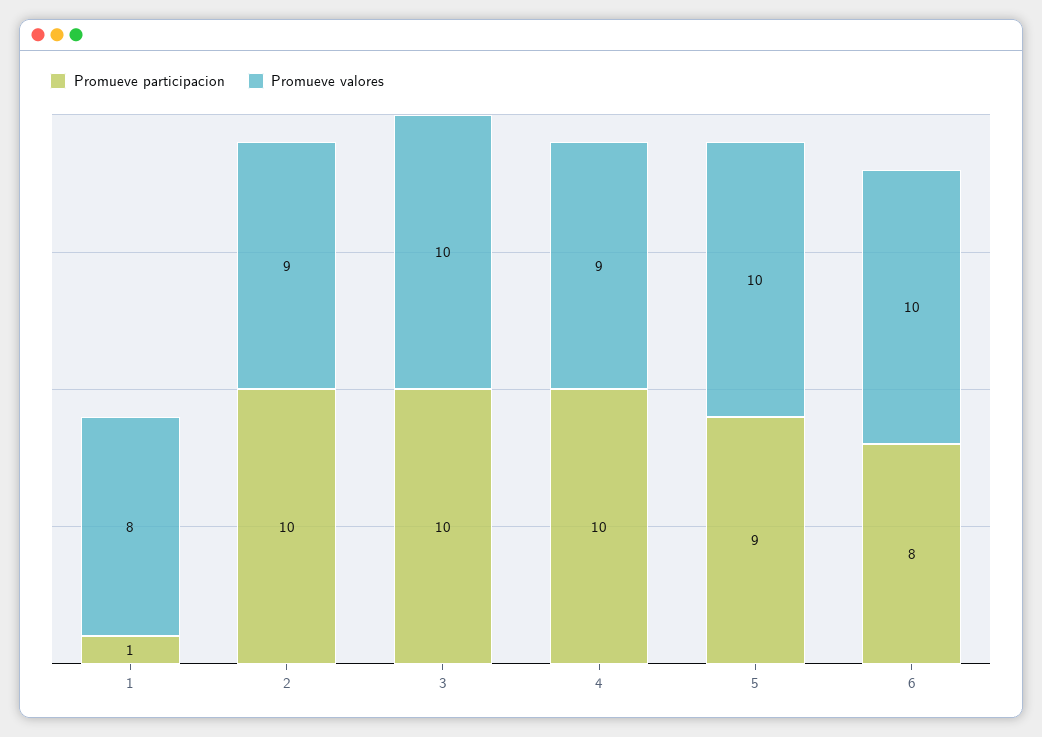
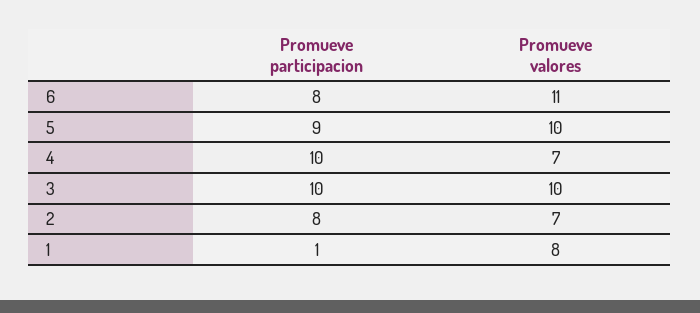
  {
    "Promueve participacion": {
      "1": 1,
-     "2": 10,
+     "2": 8,
      "3": 10,
      "4": 10,
      "5": 9,
      "6": 8
    },
    "Promueve valores": {
      "1": 8,
-     "2": 9,
+     "2": 7,
      "3": 10,
-     "4": 9,
+     "4": 7,
      "5": 10,
-     "6": 10
+     "6": 11
    }
  }

